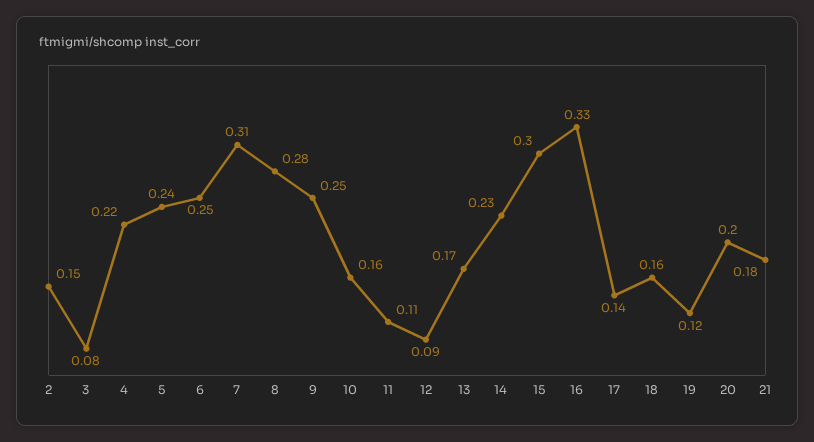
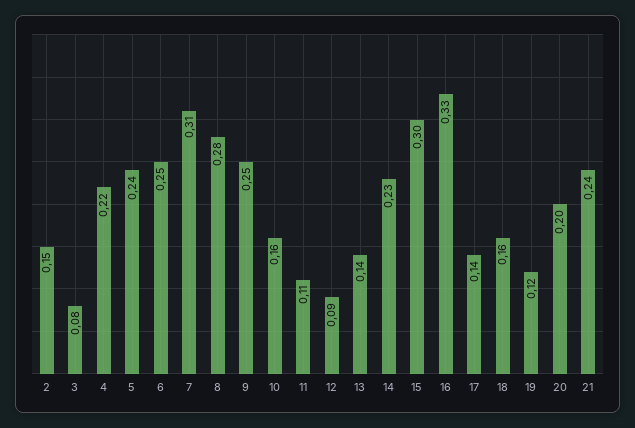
  {
    "2": 0.15,
    "3": 0.08,
    "4": 0.22,
    "5": 0.24,
    "6": 0.25,
    "7": 0.31,
    "8": 0.28,
    "9": 0.25,
    "10": 0.16,
    "11": 0.11,
    "12": 0.09,
-   "13": 0.17,
+   "13": 0.14,
    "14": 0.23,
    "15": 0.3,
    "16": 0.33,
    "17": 0.14,
    "18": 0.16,
    "19": 0.12,
    "20": 0.2,
-   "21": 0.18
+   "21": 0.24
  }

